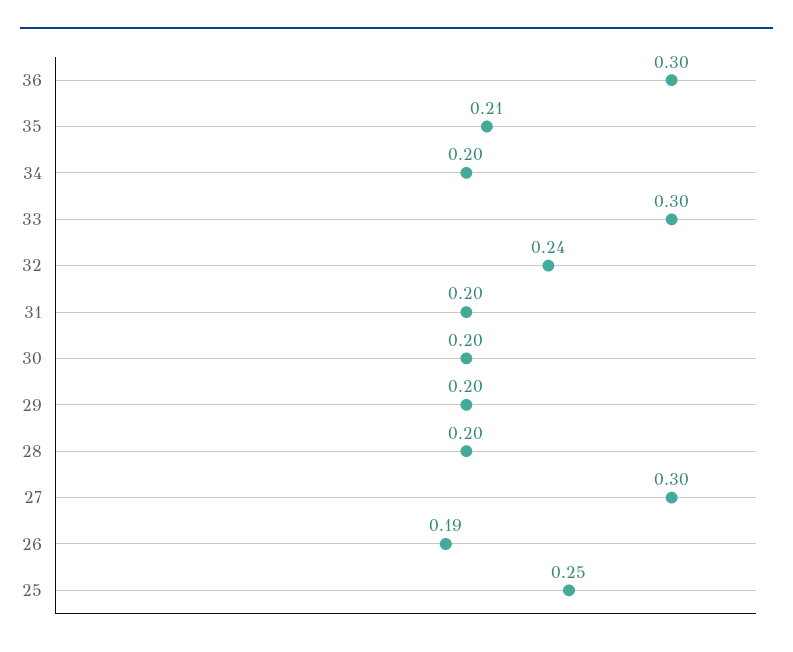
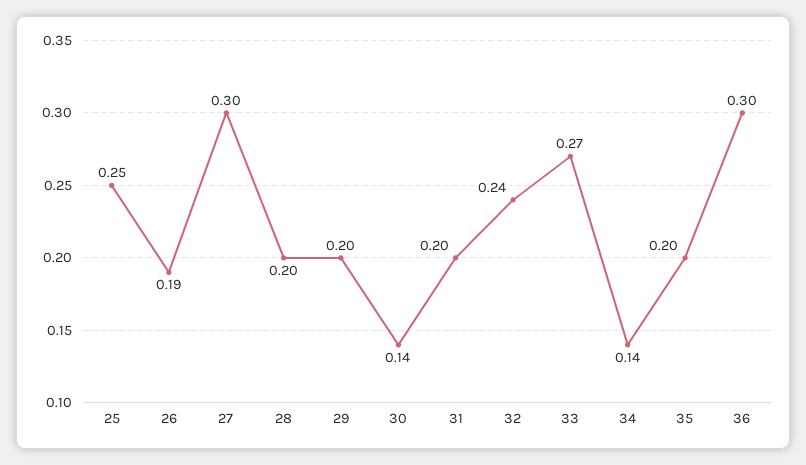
  {
    "36": 0.3,
-   "35": 0.21,
+   "35": 0.2,
-   "34": 0.2,
+   "34": 0.14,
-   "33": 0.3,
+   "33": 0.27,
    "32": 0.24,
    "31": 0.2,
-   "30": 0.2,
+   "30": 0.14,
    "29": 0.2,
    "28": 0.2,
    "27": 0.3,
    "26": 0.19,
    "25": 0.25
  }

